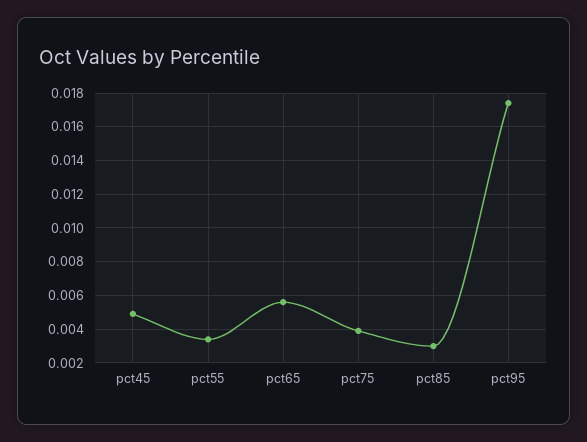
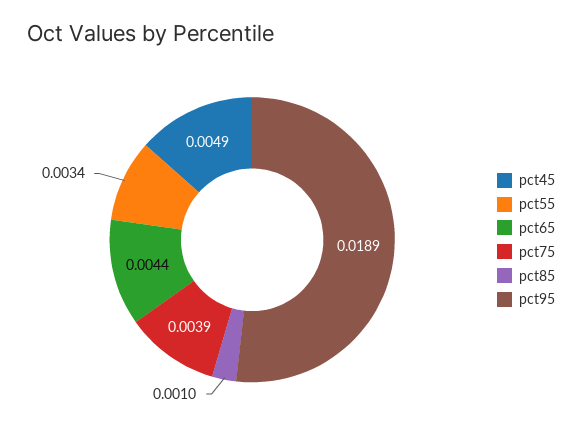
  {
    "pct45": 0.0049,
    "pct55": 0.0034,
-   "pct65": 0.0055,
+   "pct65": 0.0044,
    "pct75": 0.0039,
-   "pct85": 0.003,
+   "pct85": 0.001,
-   "pct95": 0.0175
+   "pct95": 0.0189
  }

